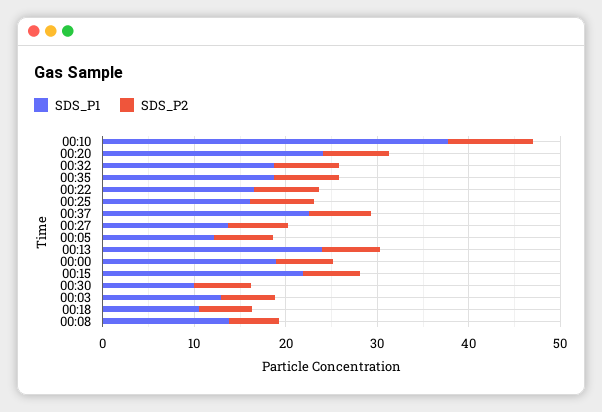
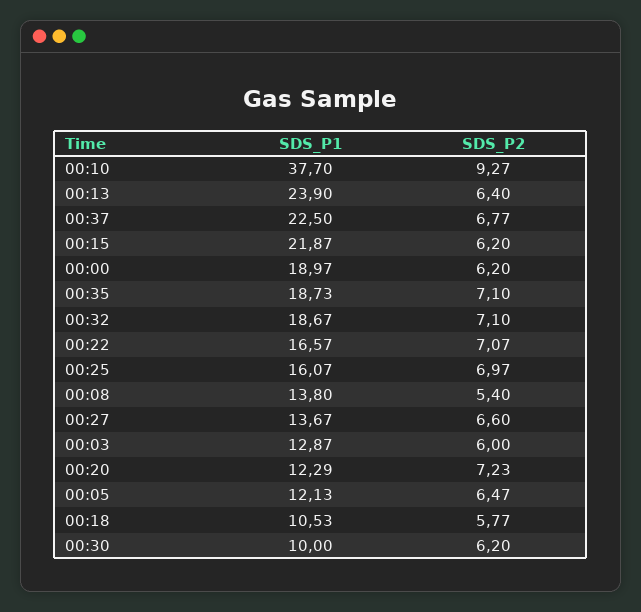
  {
    "SDS_P1": {
      "00:10": 37.7,
-     "00:20": 24,
+     "00:20": 12.29,
      "00:32": 18.67,
      "00:35": 18.73,
      "00:22": 16.57,
      "00:25": 16.07,
      "00:37": 22.5,
      "00:27": 13.67,
      "00:05": 12.13,
      "00:13": 23.9,
      "00:00": 18.97,
      "00:15": 21.87,
      "00:30": 10,
      "00:03": 12.87,
      "00:18": 10.53,
      "00:08": 13.8
    },
    "SDS_P2": {
      "00:10": 9.27,
      "00:20": 7.23,
      "00:32": 7.1,
      "00:35": 7.1,
      "00:22": 7.07,
      "00:25": 6.97,
      "00:37": 6.77,
      "00:27": 6.6,
      "00:05": 6.47,
      "00:13": 6.4,
      "00:00": 6.2,
      "00:15": 6.2,
      "00:30": 6.2,
      "00:03": 6,
      "00:18": 5.77,
      "00:08": 5.4
    }
  }

